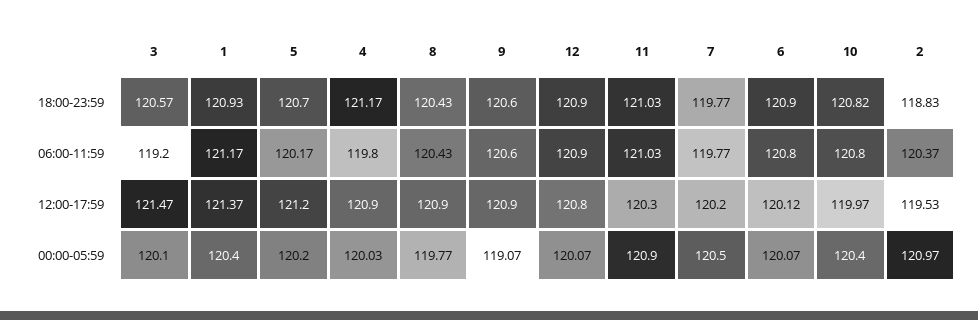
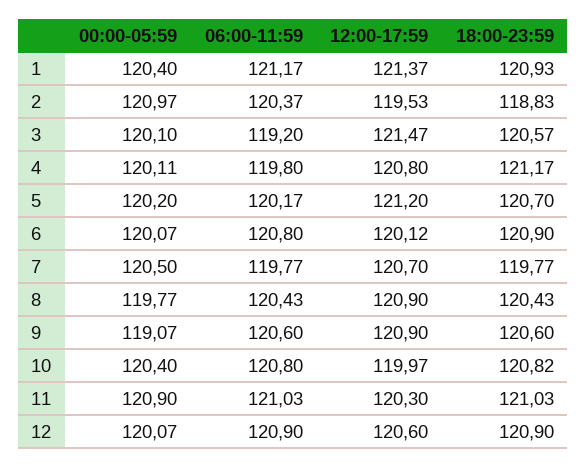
  {
    "3": {
      "18:00-23:59": 120.57,
      "06:00-11:59": 119.2,
      "12:00-17:59": 121.47,
      "00:00-05:59": 120.1
    },
    "1": {
      "18:00-23:59": 120.93,
      "06:00-11:59": 121.17,
      "12:00-17:59": 121.37,
      "00:00-05:59": 120.4
    },
    "5": {
      "18:00-23:59": 120.7,
      "06:00-11:59": 120.17,
      "12:00-17:59": 121.2,
      "00:00-05:59": 120.2
    },
    "4": {
      "18:00-23:59": 121.17,
      "06:00-11:59": 119.8,
-     "12:00-17:59": 120.9,
+     "12:00-17:59": 120.8,
-     "00:00-05:59": 120.03
+     "00:00-05:59": 120.11
    },
    "8": {
      "18:00-23:59": 120.43,
      "06:00-11:59": 120.43,
      "12:00-17:59": 120.9,
      "00:00-05:59": 119.77
    },
    "9": {
      "18:00-23:59": 120.6,
      "06:00-11:59": 120.6,
      "12:00-17:59": 120.9,
      "00:00-05:59": 119.07
    },
    "12": {
      "18:00-23:59": 120.9,
      "06:00-11:59": 120.9,
-     "12:00-17:59": 120.8,
+     "12:00-17:59": 120.6,
      "00:00-05:59": 120.07
    },
    "11": {
      "18:00-23:59": 121.03,
      "06:00-11:59": 121.03,
      "12:00-17:59": 120.3,
      "00:00-05:59": 120.9
    },
    "7": {
      "18:00-23:59": 119.77,
      "06:00-11:59": 119.77,
-     "12:00-17:59": 120.2,
+     "12:00-17:59": 120.7,
      "00:00-05:59": 120.5
    },
    "6": {
      "18:00-23:59": 120.9,
      "06:00-11:59": 120.8,
      "12:00-17:59": 120.12,
      "00:00-05:59": 120.07
    },
    "10": {
      "18:00-23:59": 120.82,
      "06:00-11:59": 120.8,
      "12:00-17:59": 119.97,
      "00:00-05:59": 120.4
    },
    "2": {
      "18:00-23:59": 118.83,
      "06:00-11:59": 120.37,
      "12:00-17:59": 119.53,
      "00:00-05:59": 120.97
    }
  }

